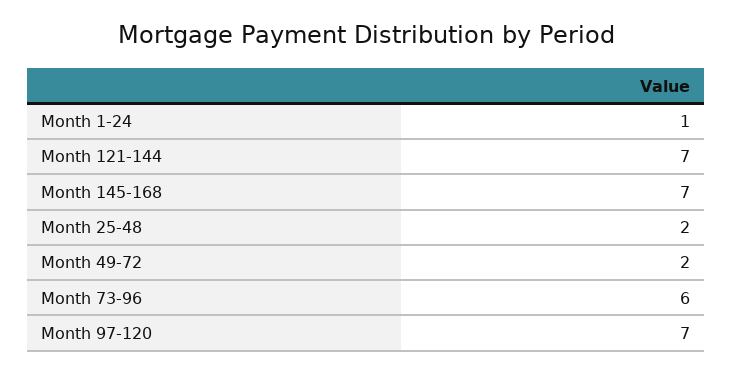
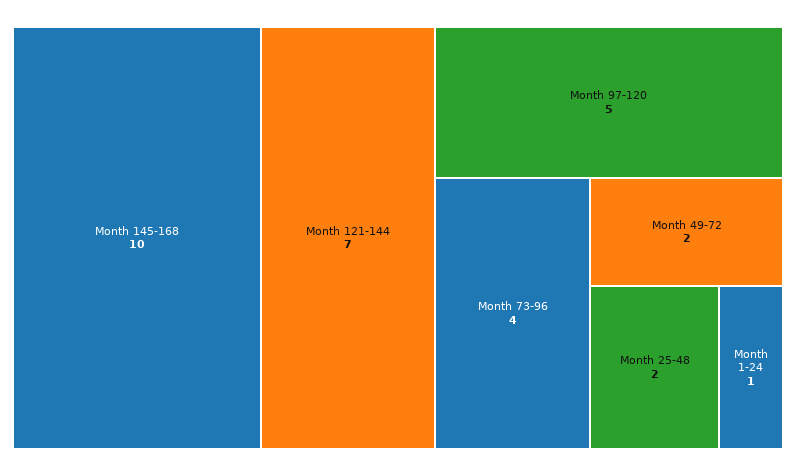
  {
    "Month 1-24": 1,
    "Month 121-144": 7,
-   "Month 145-168": 7,
+   "Month 145-168": 10,
    "Month 25-48": 2,
    "Month 49-72": 2,
-   "Month 73-96": 6,
+   "Month 73-96": 4,
-   "Month 97-120": 7
+   "Month 97-120": 5
  }

